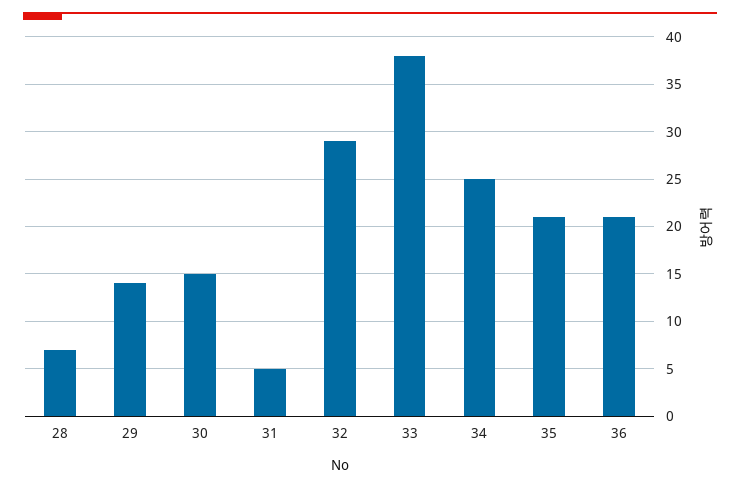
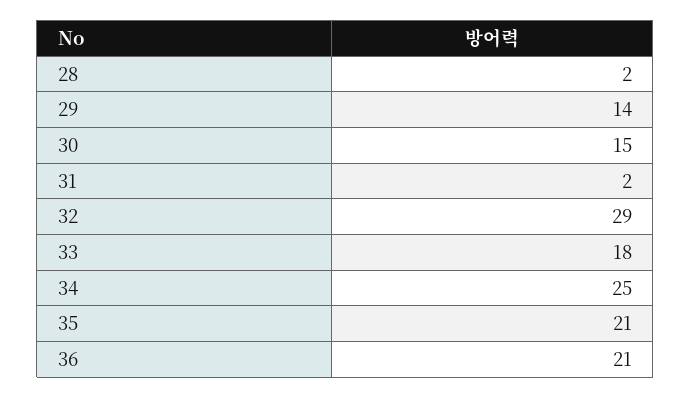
  {
-   "28": 7,
+   "28": 2,
    "29": 14,
    "30": 15,
-   "31": 5,
+   "31": 2,
    "32": 29,
-   "33": 38,
+   "33": 18,
    "34": 25,
    "35": 21,
    "36": 21
  }

